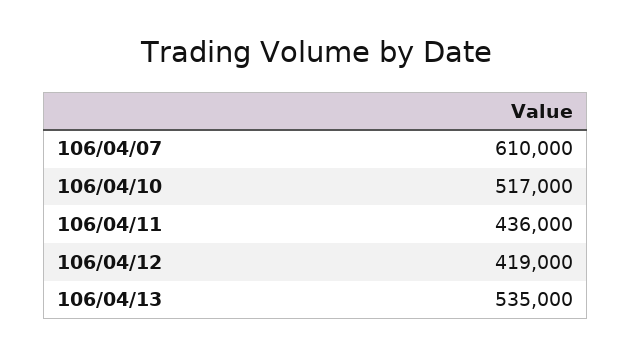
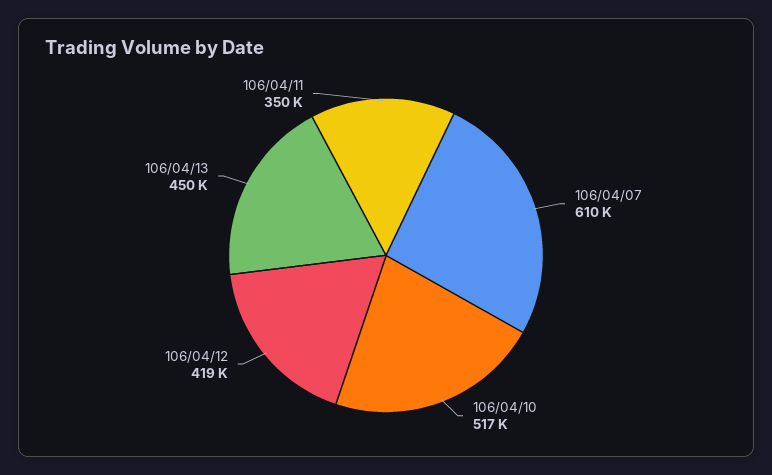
  {
    "106/04/07": 610000,
    "106/04/10": 517000,
-   "106/04/11": 436000,
+   "106/04/11": 350000,
    "106/04/12": 419000,
-   "106/04/13": 535000
+   "106/04/13": 450000
  }

